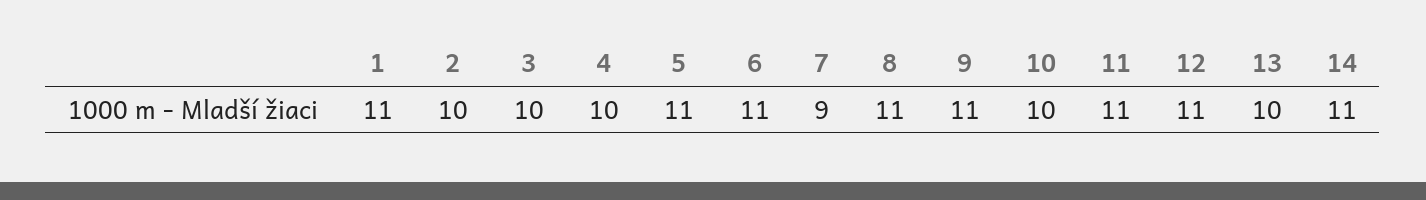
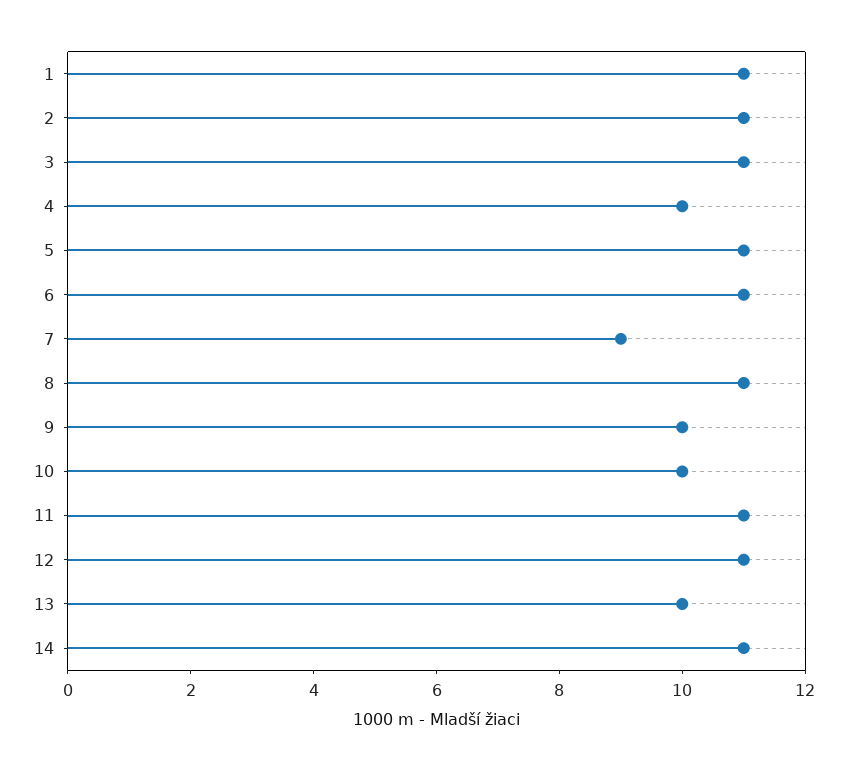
  {
    "1": 11,
-   "2": 10,
+   "2": 11,
-   "3": 10,
+   "3": 11,
    "4": 10,
    "5": 11,
    "6": 11,
    "7": 9,
    "8": 11,
-   "9": 11,
+   "9": 10,
    "10": 10,
    "11": 11,
    "12": 11,
    "13": 10,
    "14": 11
  }

